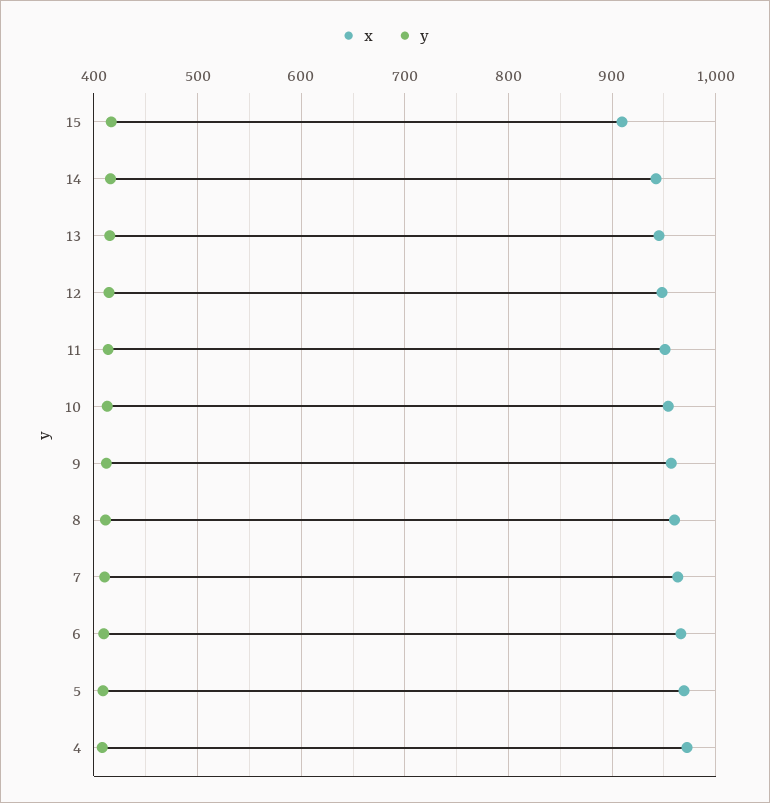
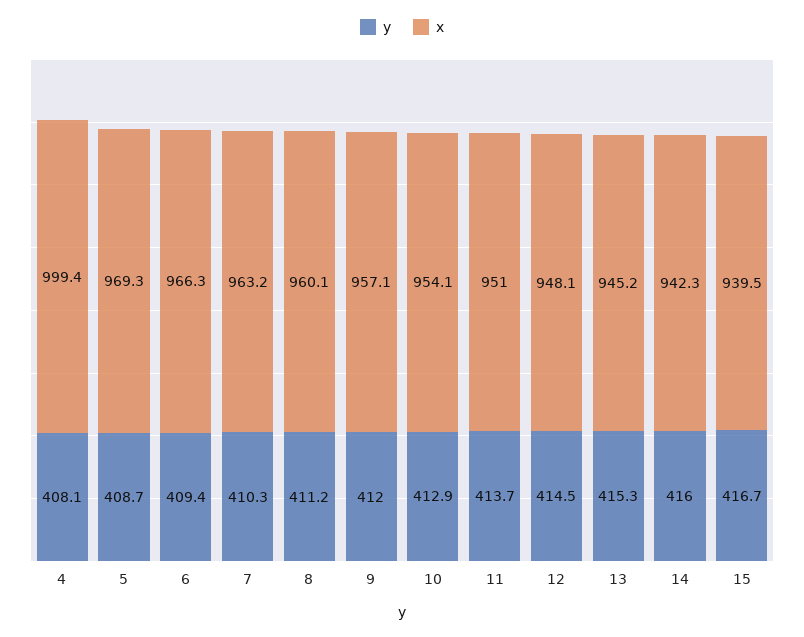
  {
    "x": {
-     "15": 910,
+     "15": 939.5,
      "14": 942.3,
      "13": 945.2,
      "12": 948.1,
      "11": 951,
      "10": 954.1,
      "9": 957.1,
      "8": 960.1,
      "7": 963.2,
      "6": 966.3,
      "5": 969.3,
-     "4": 970
+     "4": 999.4
    },
    "y": {
      "15": 416.7,
      "14": 416,
      "13": 415.3,
      "12": 414.5,
      "11": 413.7,
      "10": 412.9,
      "9": 412,
      "8": 411.2,
      "7": 410.3,
      "6": 409.4,
      "5": 408.7,
      "4": 408.1
    }
  }

